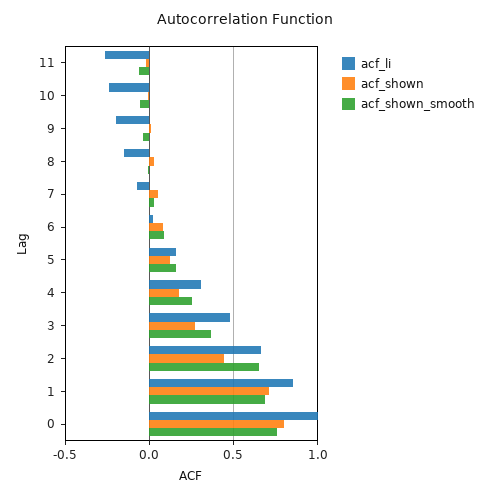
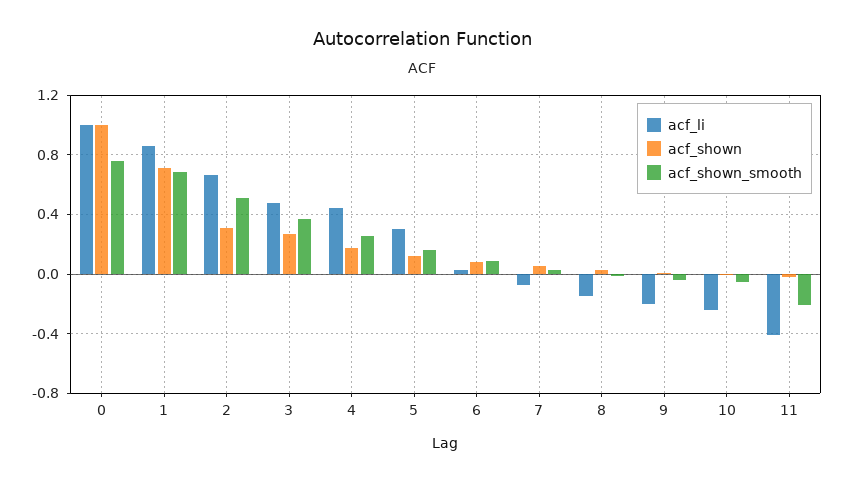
  {
    "acf_li": {
-     "11": -0.25,
+     "11": -0.4,
      "10": -0.25,
      "9": -0.2,
      "8": -0.15,
      "7": -0.1,
      "6": 0,
-     "5": 0.15,
+     "5": 0.3,
-     "4": 0.3,
+     "4": 0.45,
      "3": 0.5,
      "2": 0.65,
      "1": 0.85,
      "0": 1
    },
    "acf_shown": {
      "11": 0,
      "10": 0,
      "9": 0,
      "8": 0.05,
      "7": 0.05,
      "6": 0.1,
      "5": 0.1,
      "4": 0.15,
      "3": 0.25,
-     "2": 0.45,
+     "2": 0.3,
      "1": 0.7,
-     "0": 0.8
+     "0": 1
    },
    "acf_shown_smooth": {
-     "11": -0.05,
+     "11": -0.2,
      "10": -0.05,
      "9": -0.05,
      "8": 0,
      "7": 0.05,
      "6": 0.1,
      "5": 0.15,
      "4": 0.25,
      "3": 0.35,
-     "2": 0.65,
+     "2": 0.5,
      "1": 0.7,
      "0": 0.75
    }
  }

